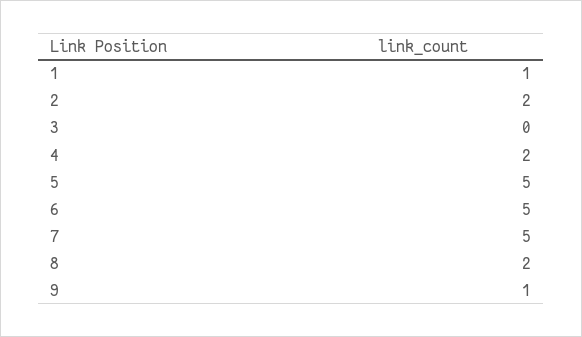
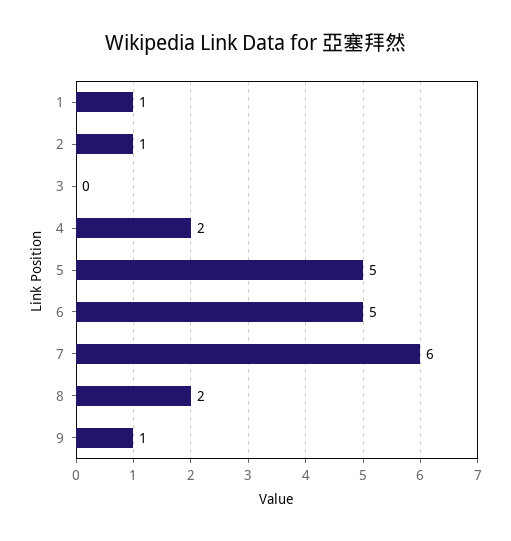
  {
    "1": 1,
-   "2": 2,
+   "2": 1,
    "3": 0,
    "4": 2,
    "5": 5,
    "6": 5,
-   "7": 5,
+   "7": 6,
    "8": 2,
    "9": 1
  }

